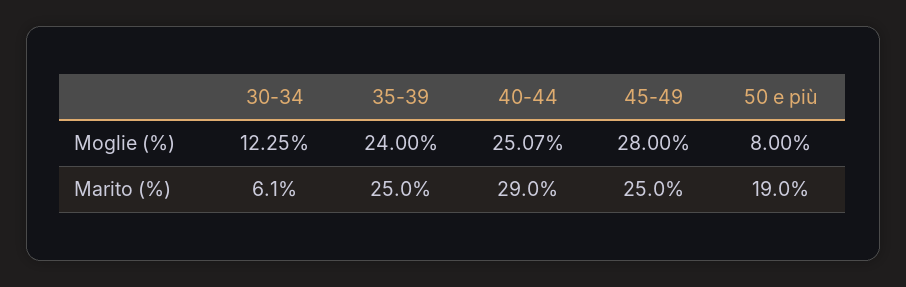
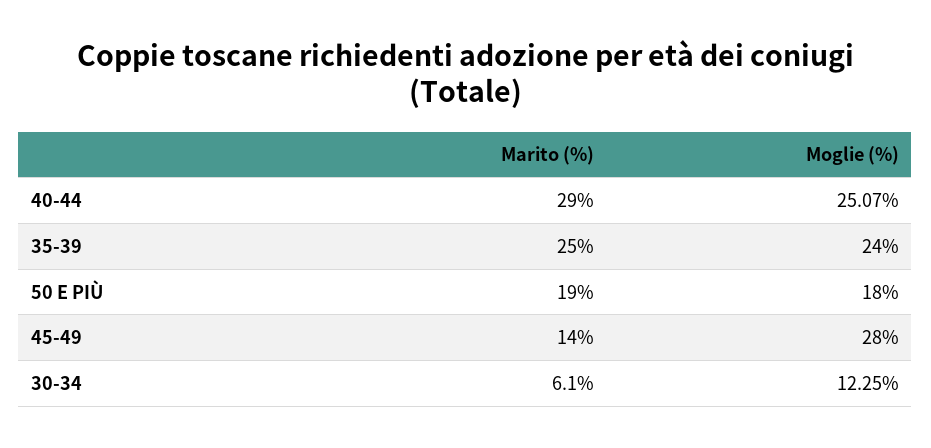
  {
    "30-34": {
      "Moglie (%)": 12.25,
      "Marito (%)": 6.1
    },
    "35-39": {
      "Moglie (%)": 24,
      "Marito (%)": 25
    },
    "40-44": {
      "Moglie (%)": 25.07,
      "Marito (%)": 29
    },
    "45-49": {
      "Moglie (%)": 28,
-     "Marito (%)": 25
+     "Marito (%)": 14
    },
    "50 e più": {
-     "Moglie (%)": 8,
+     "Moglie (%)": 18,
      "Marito (%)": 19
    }
  }

